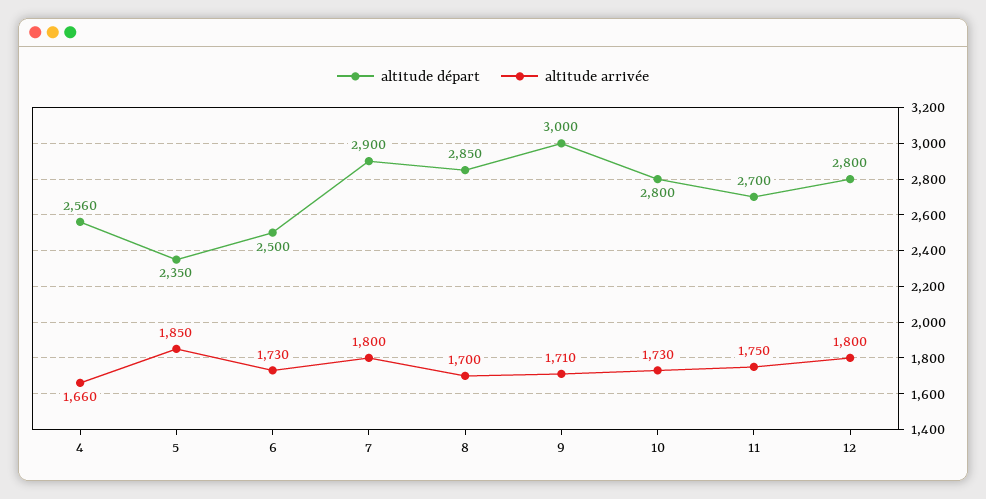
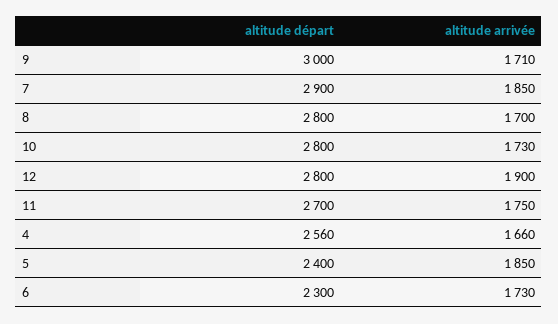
  {
    "altitude départ": {
      "4": 2560,
-     "5": 2350,
+     "5": 2400,
-     "6": 2500,
+     "6": 2300,
      "7": 2900,
-     "8": 2850,
+     "8": 2800,
      "9": 3000,
      "10": 2800,
      "11": 2700,
      "12": 2800
    },
    "altitude arrivée": {
      "4": 1660,
      "5": 1850,
      "6": 1730,
-     "7": 1800,
+     "7": 1850,
      "8": 1700,
      "9": 1710,
      "10": 1730,
      "11": 1750,
-     "12": 1800
+     "12": 1900
    }
  }

